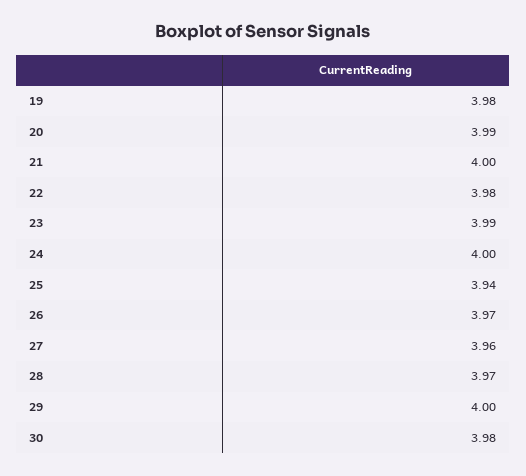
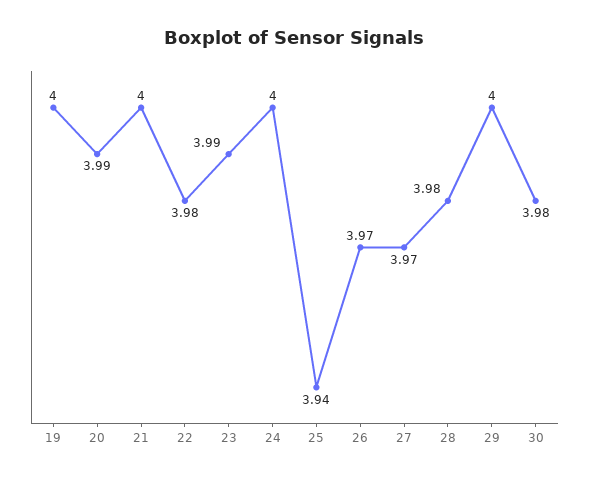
  {
-   "19": 3.98,
+   "19": 4,
    "20": 3.99,
    "21": 4,
    "22": 3.98,
    "23": 3.99,
    "24": 4,
    "25": 3.94,
    "26": 3.97,
-   "27": 3.96,
+   "27": 3.97,
-   "28": 3.97,
+   "28": 3.98,
    "29": 4,
    "30": 3.98
  }

